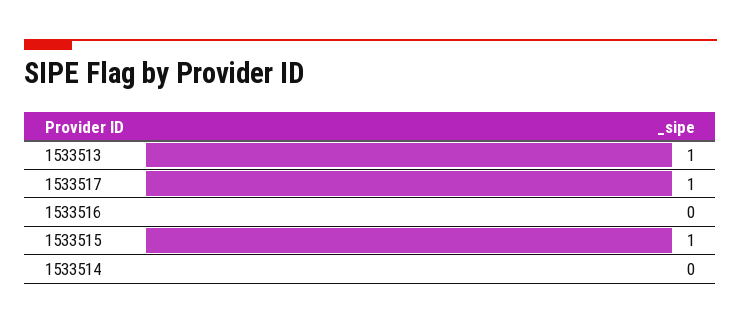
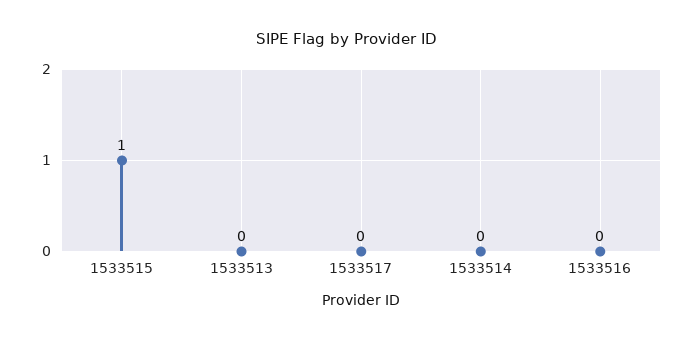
  {
-   "1533513": 1,
+   "1533513": 0,
-   "1533517": 1,
+   "1533517": 0,
    "1533516": 0,
    "1533515": 1,
    "1533514": 0
  }

